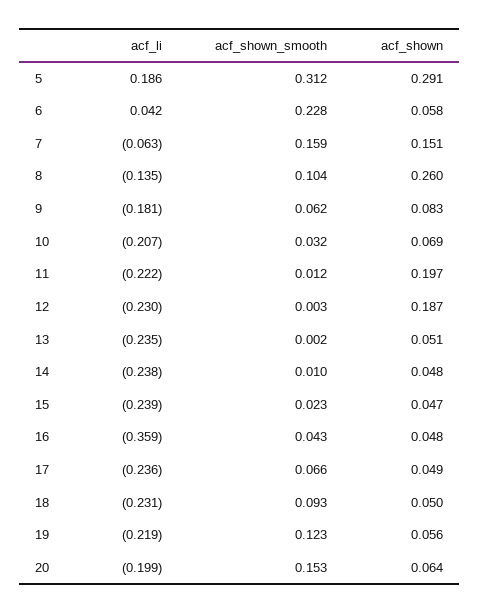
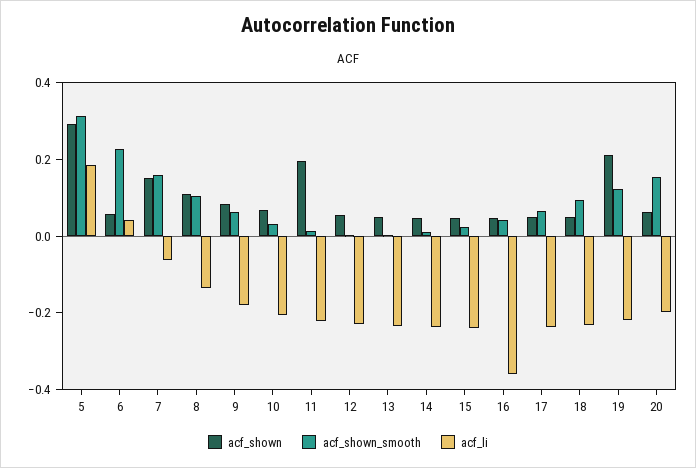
  {
    "acf_li": {
      "5": 0.186,
      "6": 0.042,
      "7": -0.063,
      "8": -0.135,
      "9": -0.181,
      "10": -0.207,
      "11": -0.222,
      "12": -0.23,
      "13": -0.235,
      "14": -0.238,
      "15": -0.239,
      "16": -0.359,
      "17": -0.236,
      "18": -0.231,
      "19": -0.219,
      "20": -0.199
    },
    "acf_shown_smooth": {
      "5": 0.312,
      "6": 0.228,
      "7": 0.159,
      "8": 0.104,
      "9": 0.062,
      "10": 0.032,
      "11": 0.012,
      "12": 0.003,
      "13": 0.002,
      "14": 0.01,
      "15": 0.023,
      "16": 0.043,
      "17": 0.066,
      "18": 0.093,
      "19": 0.123,
      "20": 0.153
    },
    "acf_shown": {
      "5": 0.291,
      "6": 0.058,
      "7": 0.151,
-     "8": 0.26,
+     "8": 0.1,
      "9": 0.083,
      "10": 0.069,
      "11": 0.197,
-     "12": 0.187,
+     "12": 0.05,
      "13": 0.051,
      "14": 0.048,
      "15": 0.047,
      "16": 0.048,
      "17": 0.049,
      "18": 0.05,
-     "19": 0.056,
+     "19": 0.2,
      "20": 0.064
    }
  }

